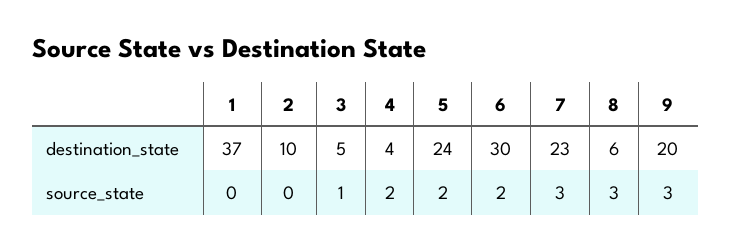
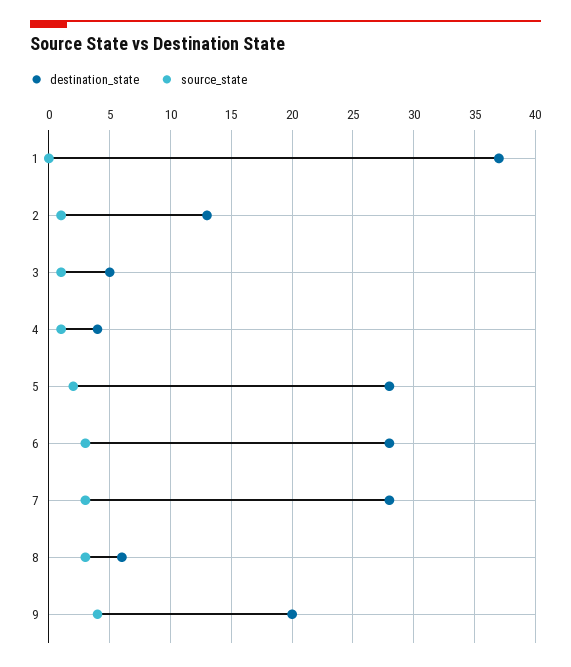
  {
    "destination_state": {
      "1": 37,
-     "2": 10,
+     "2": 13,
      "3": 5,
      "4": 4,
-     "5": 24,
+     "5": 28,
-     "6": 30,
+     "6": 28,
-     "7": 23,
+     "7": 28,
      "8": 6,
      "9": 20
    },
    "source_state": {
      "1": 0,
-     "2": 0,
+     "2": 1,
      "3": 1,
-     "4": 2,
+     "4": 1,
      "5": 2,
-     "6": 2,
+     "6": 3,
      "7": 3,
      "8": 3,
-     "9": 3
+     "9": 4
    }
  }

